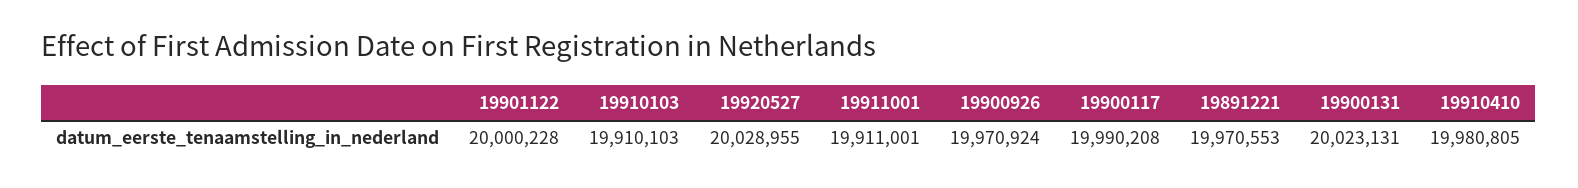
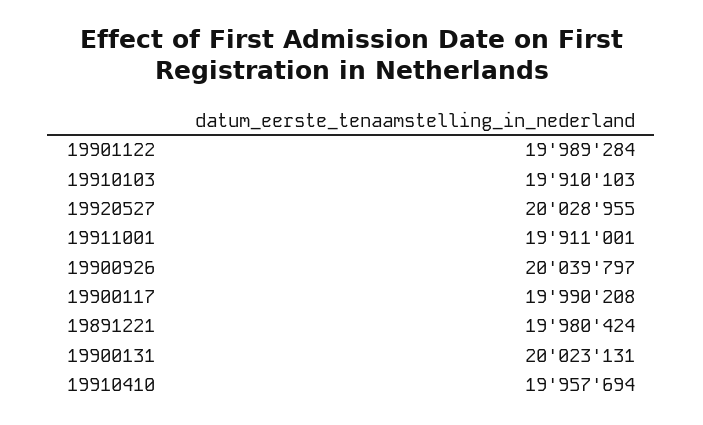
  {
-   "19901122": 20000228,
+   "19901122": 19989284,
    "19910103": 19910103,
    "19920527": 20028955,
    "19911001": 19911001,
-   "19900926": 19970924,
+   "19900926": 20039797,
    "19900117": 19990208,
-   "19891221": 19970553,
+   "19891221": 19980424,
    "19900131": 20023131,
-   "19910410": 19980805
+   "19910410": 19957694
  }

